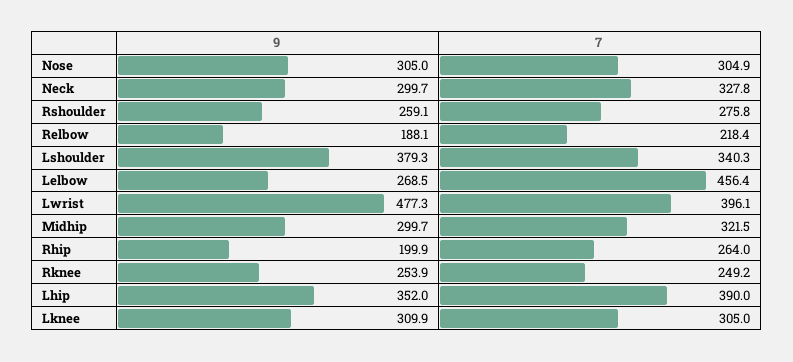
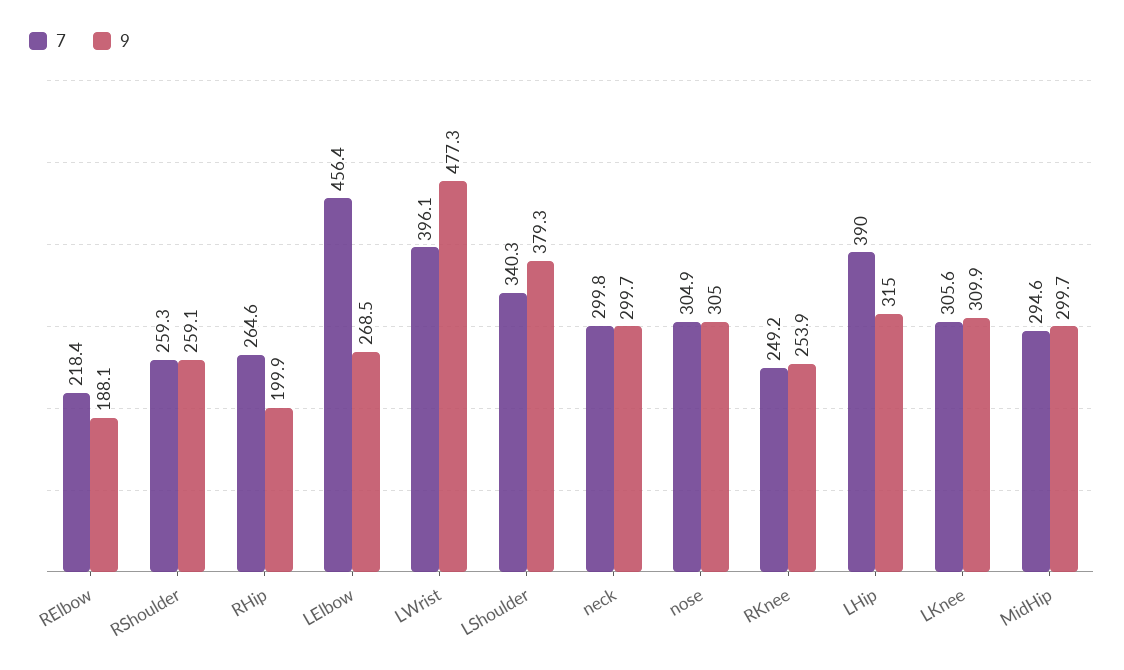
  {
    "9": {
      "Nose": 305,
      "Neck": 299.7,
      "Rshoulder": 259.1,
      "Relbow": 188.1,
      "Lshoulder": 379.3,
      "Lelbow": 268.5,
      "Lwrist": 477.3,
      "Midhip": 299.7,
      "Rhip": 199.9,
      "Rknee": 253.9,
-     "Lhip": 352,
+     "Lhip": 315,
      "Lknee": 309.9
    },
    "7": {
      "Nose": 304.9,
-     "Neck": 327.8,
+     "Neck": 299.8,
-     "Rshoulder": 275.8,
+     "Rshoulder": 259.3,
      "Relbow": 218.4,
      "Lshoulder": 340.3,
      "Lelbow": 456.4,
      "Lwrist": 396.1,
-     "Midhip": 321.5,
+     "Midhip": 294.6,
-     "Rhip": 264,
+     "Rhip": 264.6,
      "Rknee": 249.2,
      "Lhip": 390,
-     "Lknee": 305
+     "Lknee": 305.6
    }
  }

